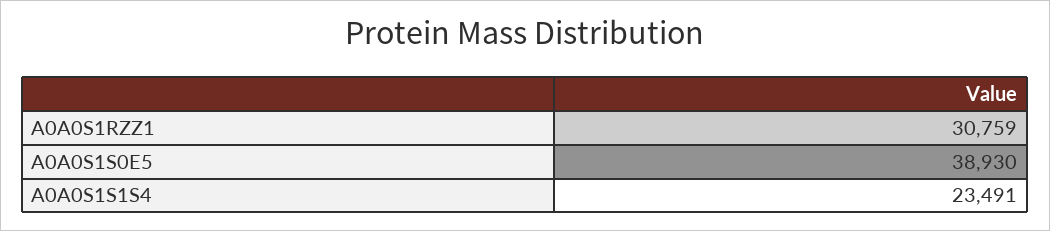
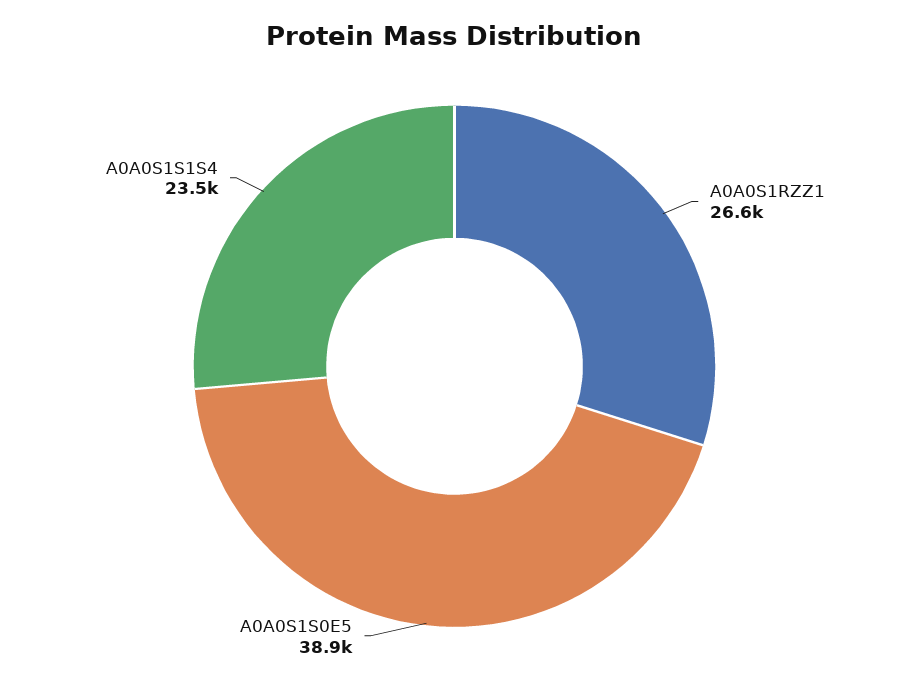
  {
-   "A0A0S1RZZ1": 30759,
+   "A0A0S1RZZ1": 26600,
    "A0A0S1S0E5": 38930,
    "A0A0S1S1S4": 23491
  }

